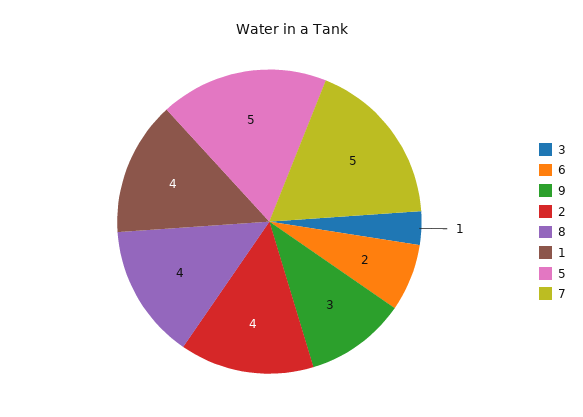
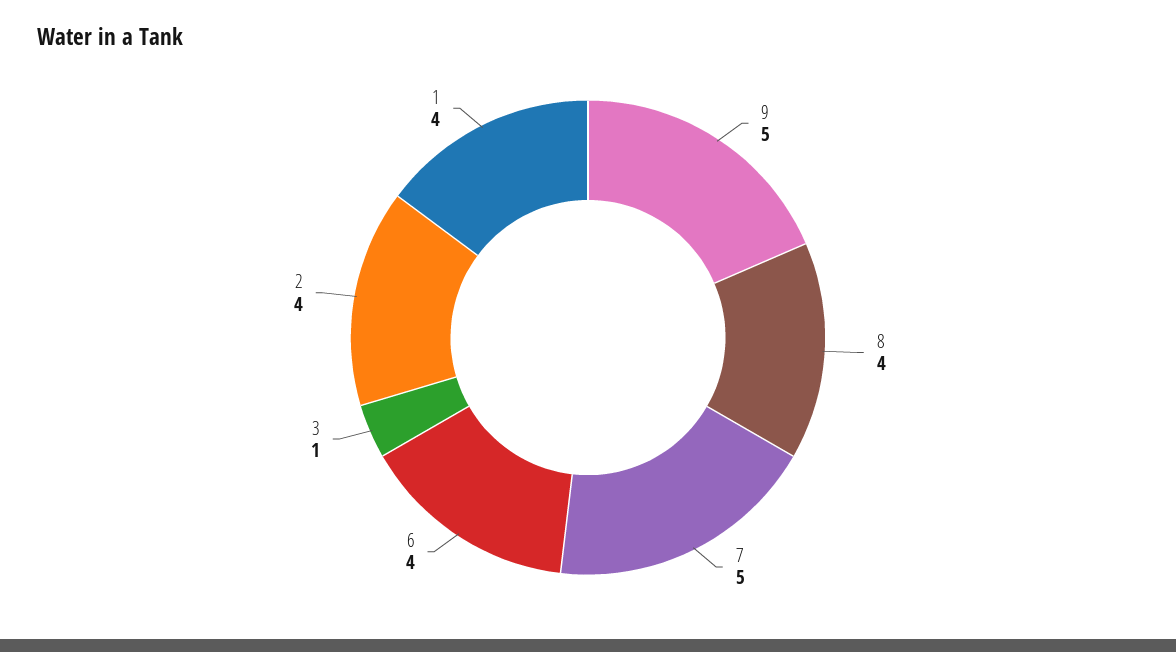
  {
    "3": 1,
-   "6": 2,
+   "6": 4,
-   "9": 3,
+   "9": 5,
    "2": 4,
    "8": 4,
    "1": 4,
-   "5": 5,
    "7": 5
  }

